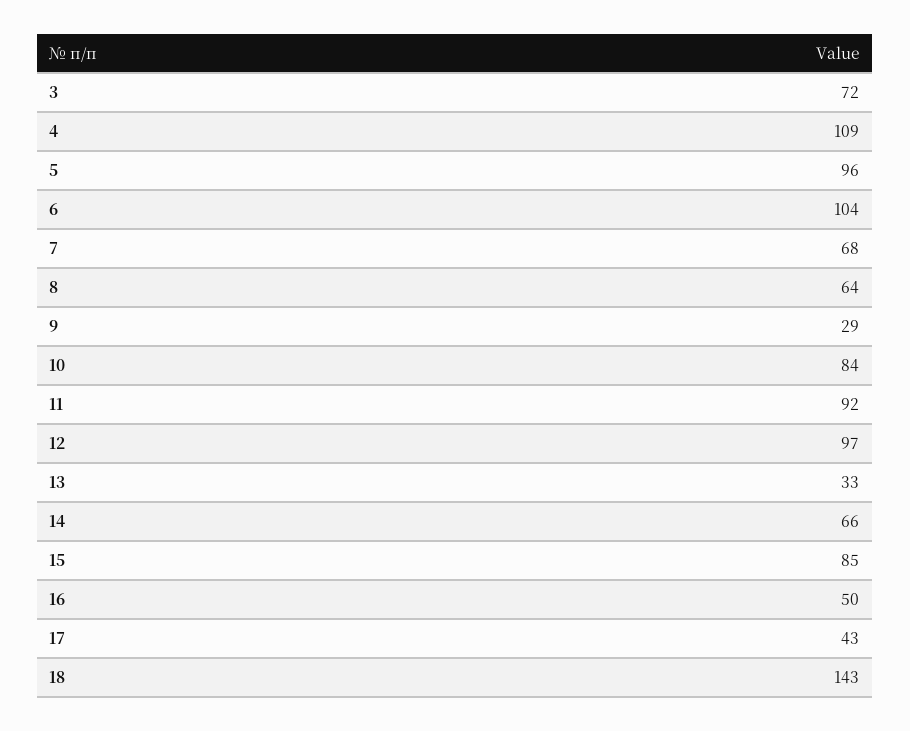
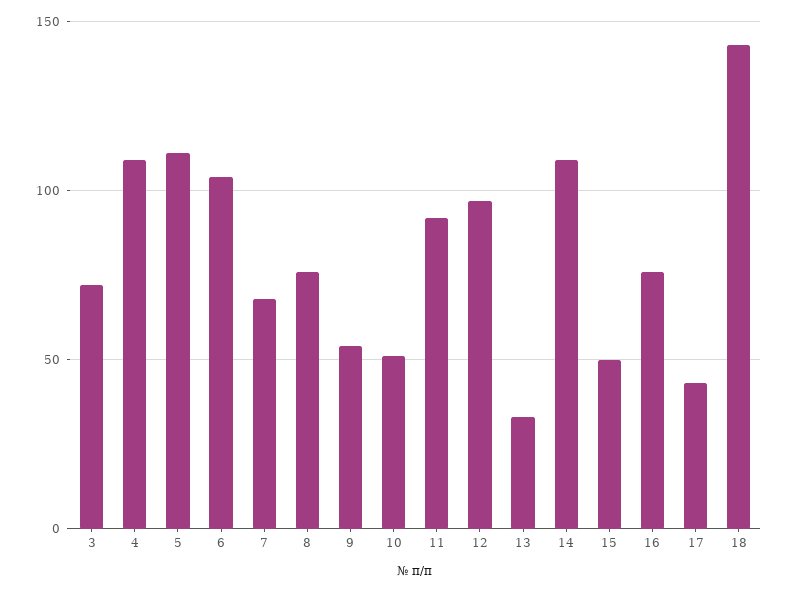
  {
    "3": 72,
    "4": 109,
-   "5": 96,
+   "5": 110,
    "6": 104,
    "7": 68,
-   "8": 64,
+   "8": 75,
-   "9": 29,
+   "9": 55,
-   "10": 84,
+   "10": 50,
    "11": 92,
    "12": 97,
    "13": 33,
-   "14": 66,
+   "14": 110,
-   "15": 85,
+   "15": 50,
-   "16": 50,
+   "16": 75,
    "17": 43,
    "18": 143
  }

